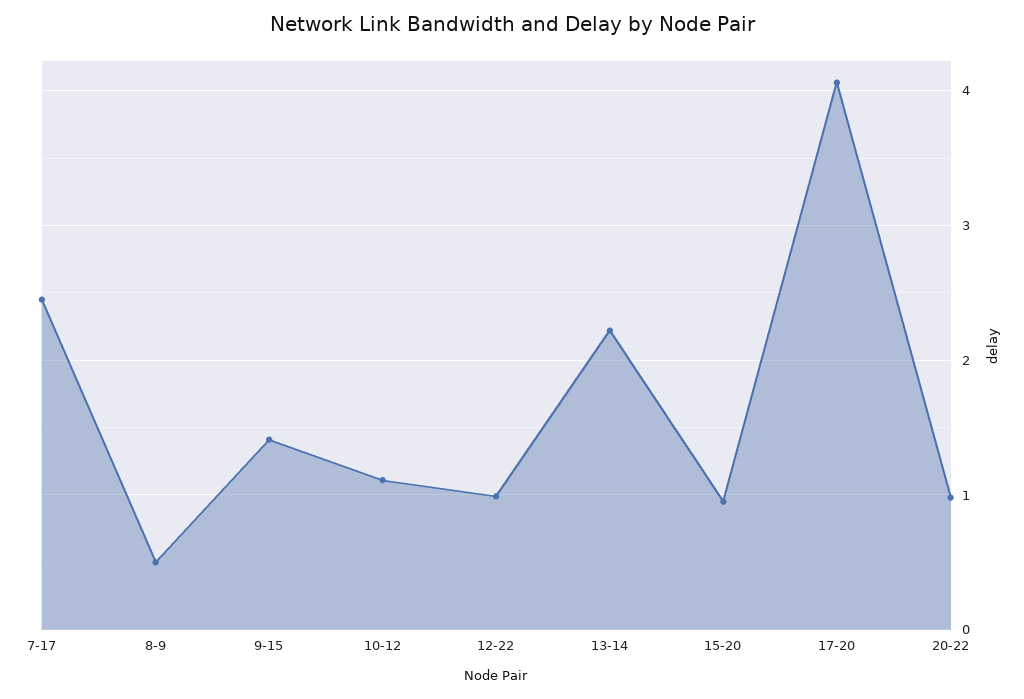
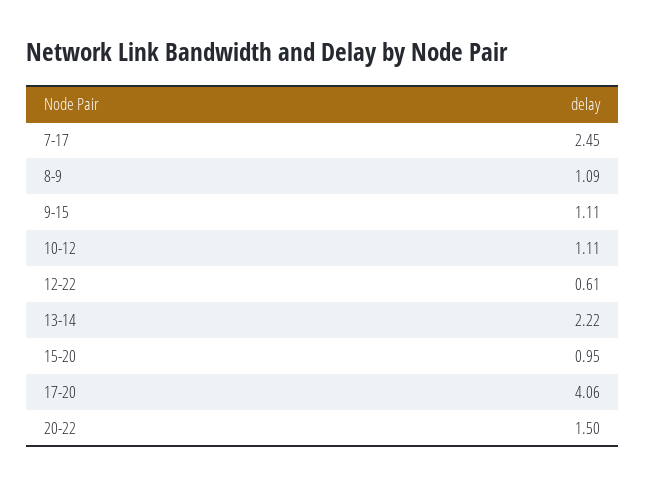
  {
    "7-17": 2.45,
-   "8-9": 0.5,
+   "8-9": 1.09,
-   "9-15": 1.4,
+   "9-15": 1.11,
    "10-12": 1.11,
-   "12-22": 1,
+   "12-22": 0.61,
    "13-14": 2.22,
    "15-20": 0.95,
    "17-20": 4.06,
-   "20-22": 1
+   "20-22": 1.5
  }

